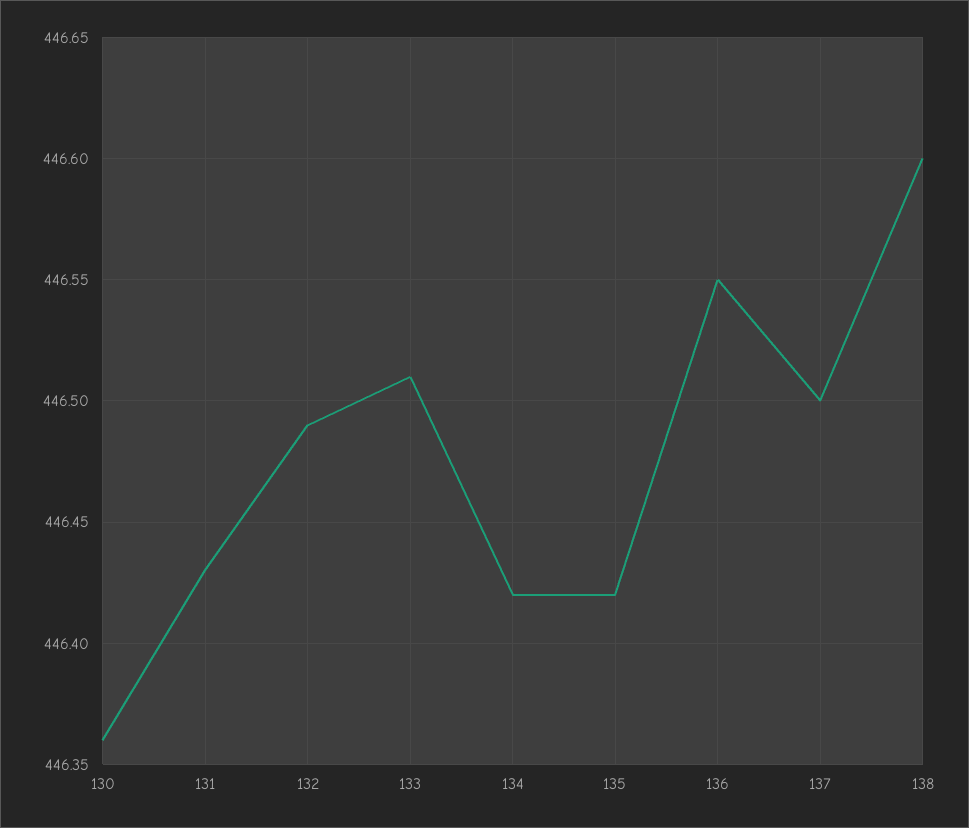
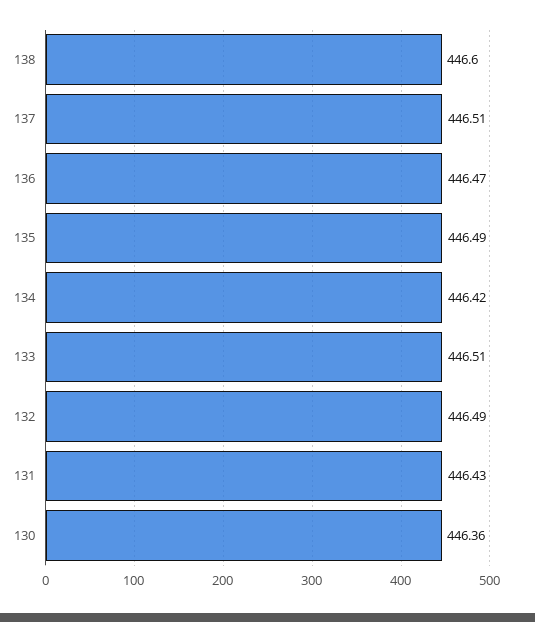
  {
    "130": 446.36,
    "131": 446.43,
    "132": 446.49,
    "133": 446.51,
    "134": 446.42,
-   "135": 446.42,
+   "135": 446.49,
-   "136": 446.55,
+   "136": 446.47,
-   "137": 446.5,
+   "137": 446.51,
    "138": 446.6
  }

